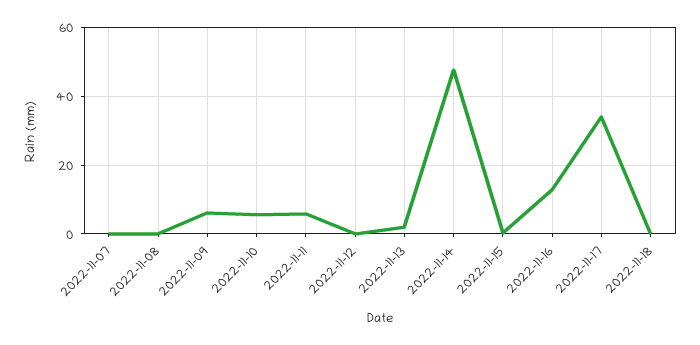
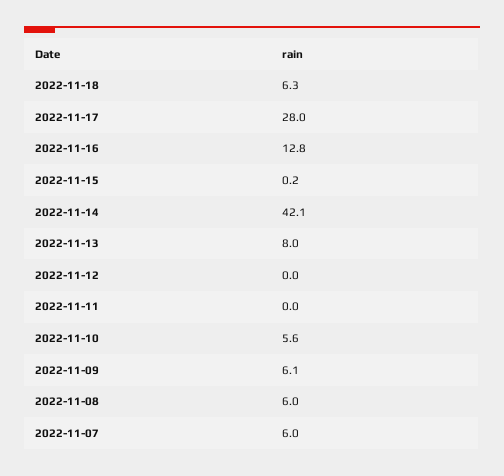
  {
-   "2022-11-07": 0,
+   "2022-11-07": 6,
-   "2022-11-08": 0,
+   "2022-11-08": 6,
    "2022-11-09": 6.1,
    "2022-11-10": 5.6,
-   "2022-11-11": 6,
+   "2022-11-11": 0,
    "2022-11-12": 0,
-   "2022-11-13": 2,
+   "2022-11-13": 8,
-   "2022-11-14": 48,
+   "2022-11-14": 42.1,
    "2022-11-15": 0.2,
    "2022-11-16": 12.8,
-   "2022-11-17": 34,
+   "2022-11-17": 28,
-   "2022-11-18": 0
+   "2022-11-18": 6.3
  }

